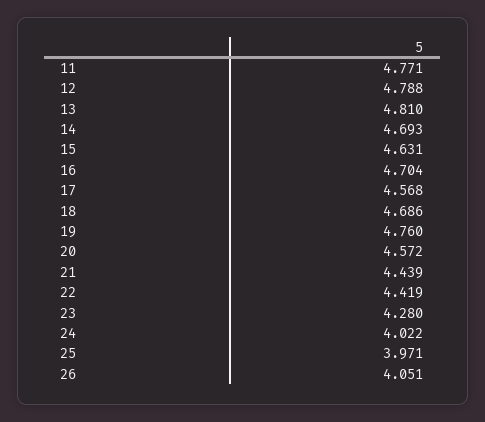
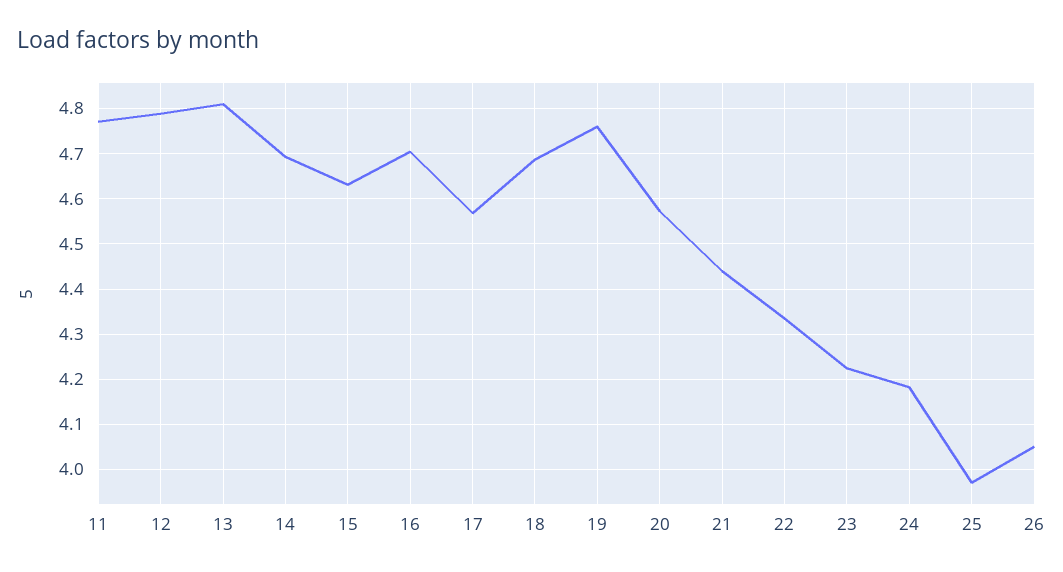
  {
    "11": 4.771,
    "12": 4.788,
    "13": 4.81,
    "14": 4.693,
    "15": 4.631,
    "16": 4.704,
    "17": 4.568,
    "18": 4.686,
    "19": 4.76,
    "20": 4.572,
    "21": 4.439,
-   "22": 4.419,
+   "22": 4.34,
-   "23": 4.28,
+   "23": 4.22,
-   "24": 4.022,
+   "24": 4.18,
    "25": 3.971,
    "26": 4.051
  }

